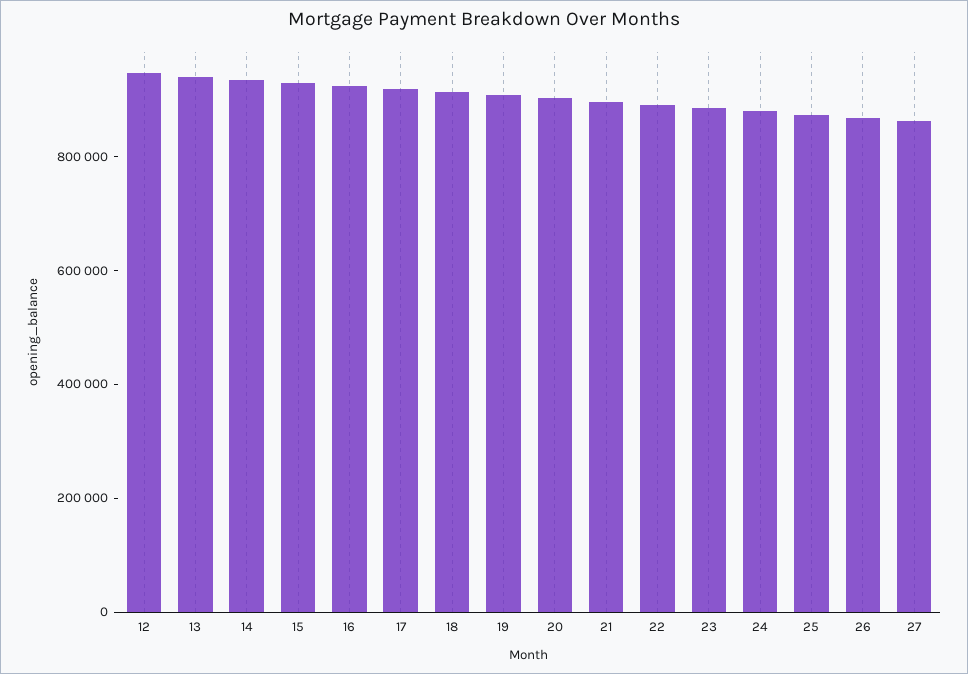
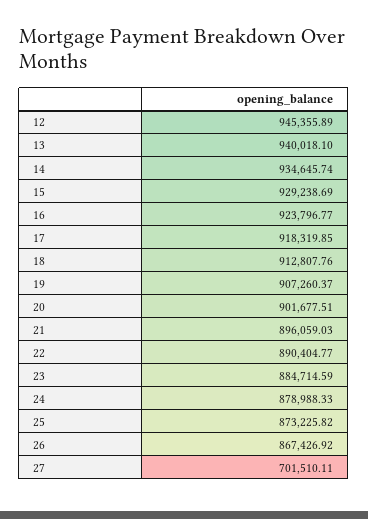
  {
    "12": 945355.89,
    "13": 940018.1,
    "14": 934645.74,
    "15": 929238.69,
    "16": 923796.77,
    "17": 918319.85,
    "18": 912807.76,
    "19": 907260.37,
    "20": 901677.51,
    "21": 896059.03,
    "22": 890404.77,
    "23": 884714.59,
    "24": 878988.33,
    "25": 873225.82,
    "26": 867426.92,
-   "27": 850000
+   "27": 701510.11
  }

